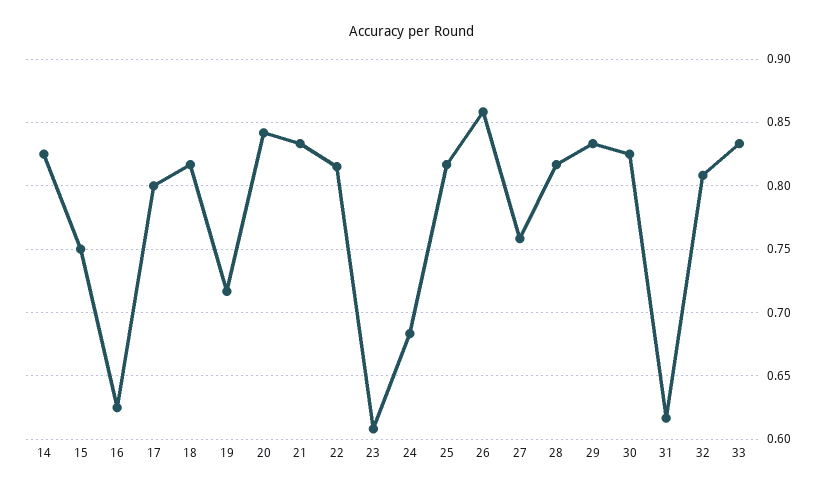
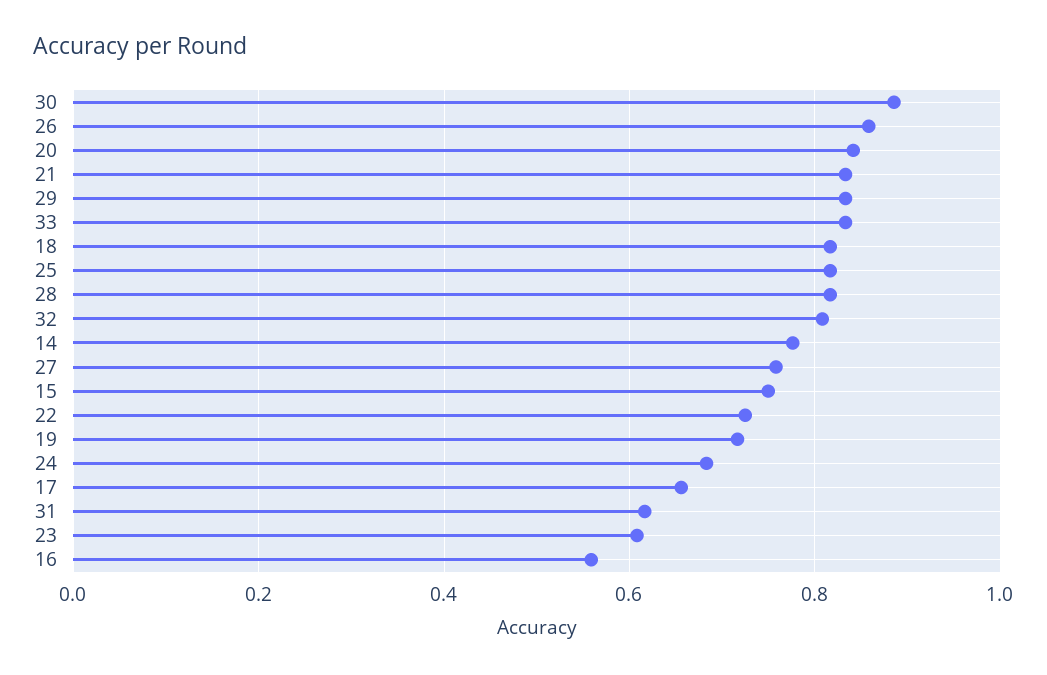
  {
-   "14": 0.825,
+   "14": 0.78,
    "15": 0.75,
-   "16": 0.625,
+   "16": 0.56,
-   "17": 0.8,
+   "17": 0.66,
    "18": 0.815,
    "19": 0.715,
    "20": 0.84,
    "21": 0.835,
-   "22": 0.815,
+   "22": 0.72,
    "23": 0.61,
    "24": 0.685,
    "25": 0.815,
    "26": 0.86,
    "27": 0.76,
    "28": 0.815,
    "29": 0.835,
-   "30": 0.825,
+   "30": 0.88,
    "31": 0.615,
    "32": 0.81,
    "33": 0.835
  }

